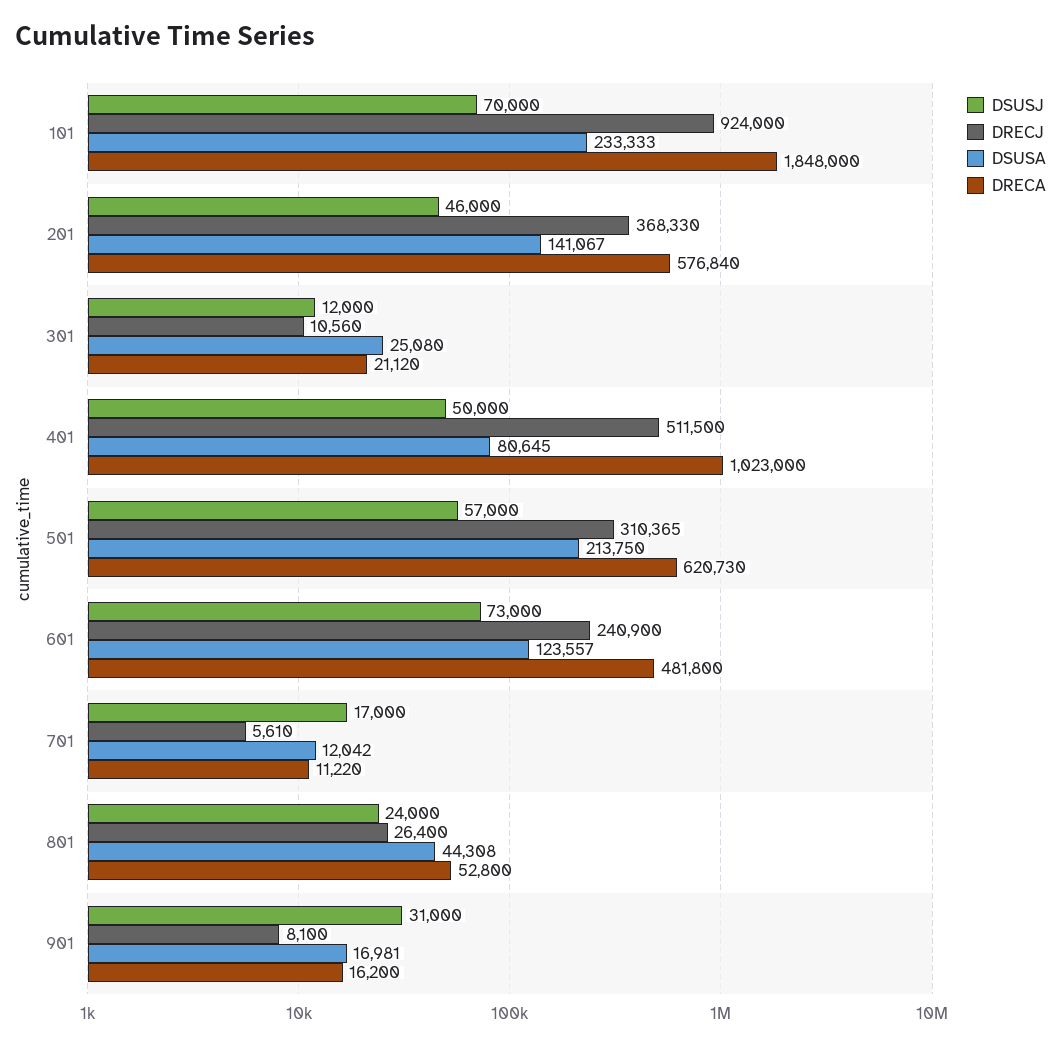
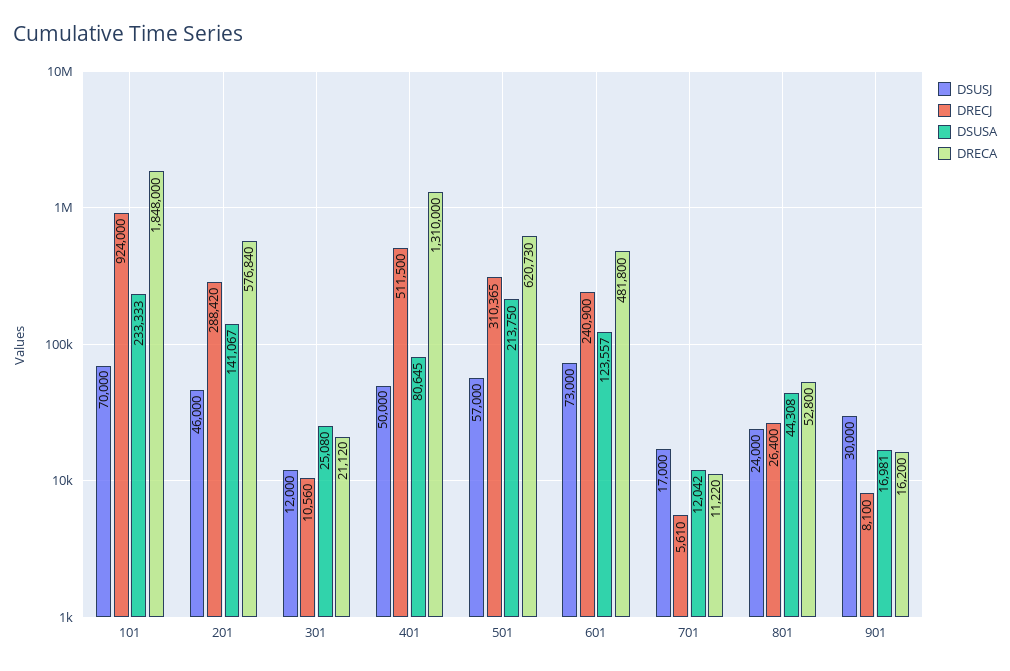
  {
    "DSUSJ": {
      "101": 70000,
      "201": 46000,
      "301": 12000,
      "401": 50000,
      "501": 57000,
      "601": 73000,
      "701": 17000,
      "801": 24000,
-     "901": 31000
+     "901": 30000
    },
    "DRECJ": {
      "101": 924000,
-     "201": 368330,
+     "201": 288420,
      "301": 10560,
      "401": 511500,
      "501": 310365,
      "601": 240900,
      "701": 5610,
      "801": 26400,
      "901": 8100
    },
    "DSUSA": {
      "101": 233333,
      "201": 141067,
      "301": 25080,
      "401": 80645,
      "501": 213750,
      "601": 123557,
      "701": 12042,
      "801": 44308,
      "901": 16981
    },
    "DRECA": {
      "101": 1848000,
      "201": 576840,
      "301": 21120,
-     "401": 1023000,
+     "401": 1310000,
      "501": 620730,
      "601": 481800,
      "701": 11220,
      "801": 52800,
      "901": 16200
    }
  }

